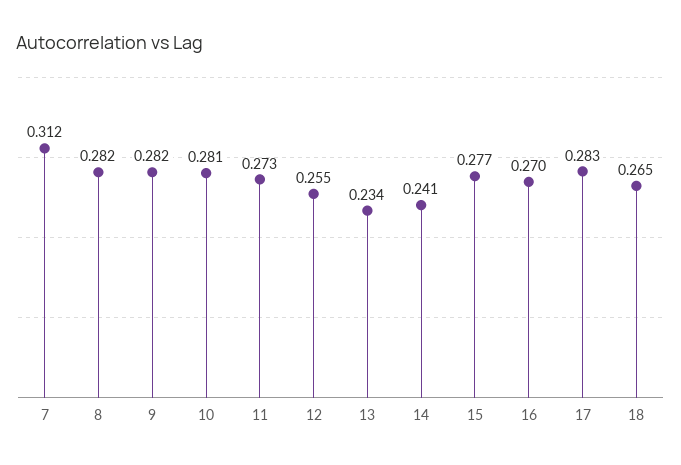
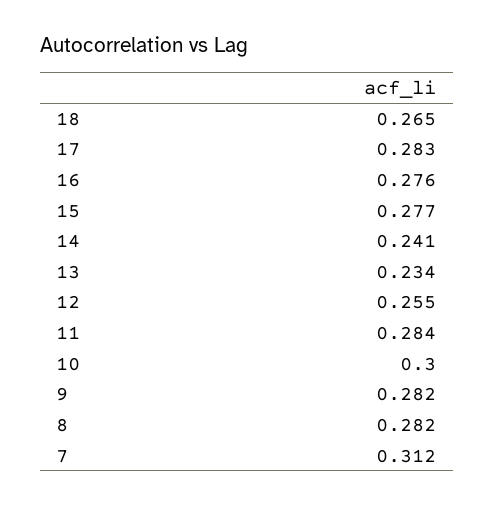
  {
    "7": 0.312,
    "8": 0.282,
    "9": 0.282,
-   "10": 0.281,
+   "10": 0.3,
-   "11": 0.273,
+   "11": 0.284,
    "12": 0.255,
    "13": 0.234,
    "14": 0.241,
    "15": 0.277,
-   "16": 0.27,
+   "16": 0.276,
    "17": 0.283,
    "18": 0.265
  }

